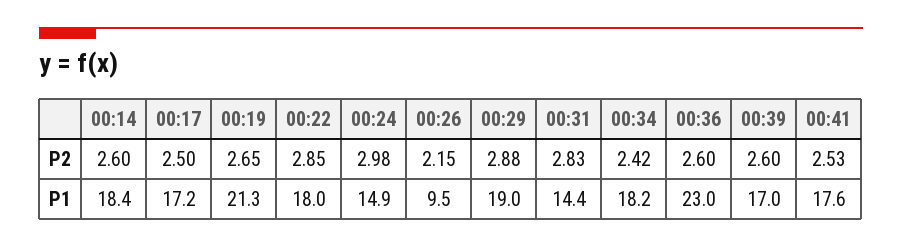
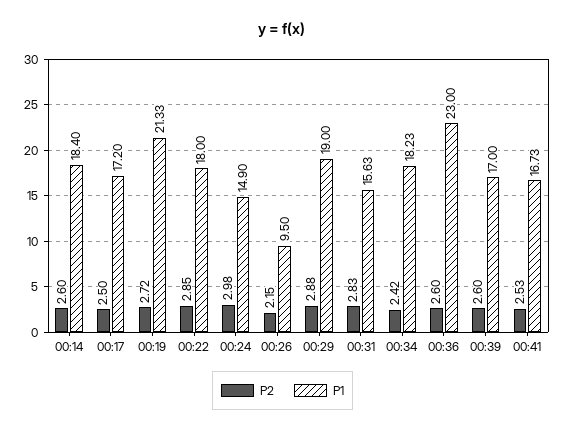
  {
    "P2": {
      "00:14": 2.6,
      "00:17": 2.5,
-     "00:19": 2.65,
+     "00:19": 2.72,
      "00:22": 2.85,
      "00:24": 2.98,
      "00:26": 2.15,
      "00:29": 2.88,
      "00:31": 2.83,
      "00:34": 2.42,
      "00:36": 2.6,
      "00:39": 2.6,
      "00:41": 2.53
    },
    "P1": {
      "00:14": 18.4,
      "00:17": 17.2,
      "00:19": 21.33,
      "00:22": 18,
      "00:24": 14.9,
      "00:26": 9.5,
      "00:29": 19,
-     "00:31": 14.4,
+     "00:31": 15.63,
      "00:34": 18.23,
      "00:36": 23,
      "00:39": 17,
-     "00:41": 17.6
+     "00:41": 16.73
    }
  }

